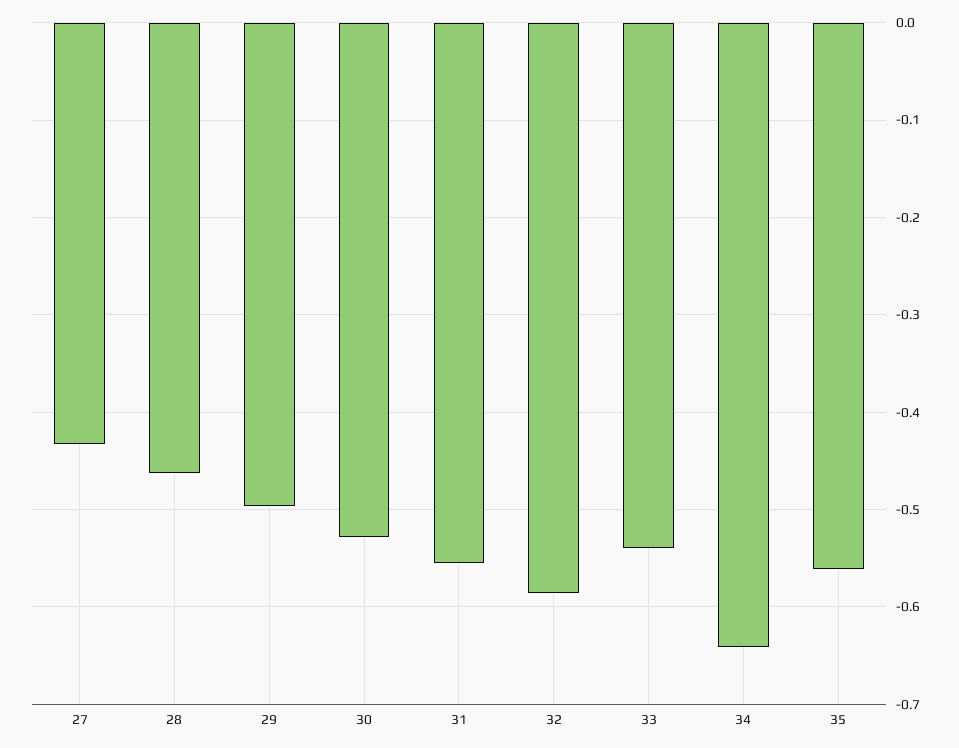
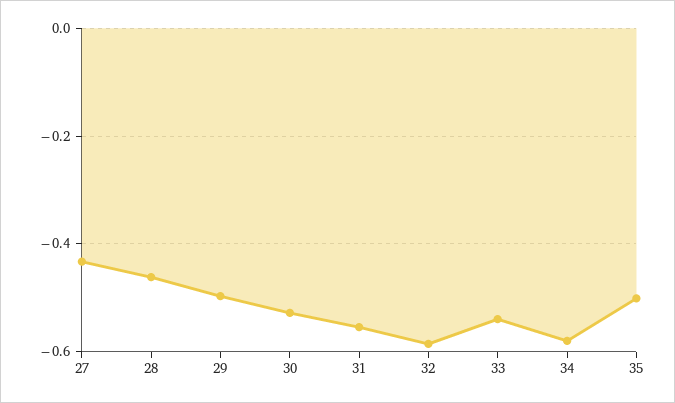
  {
    "27": -0.43,
    "28": -0.46,
    "29": -0.5,
    "30": -0.53,
    "31": -0.55,
    "32": -0.59,
    "33": -0.54,
-   "34": -0.64,
+   "34": -0.58,
-   "35": -0.56
+   "35": -0.5
  }

